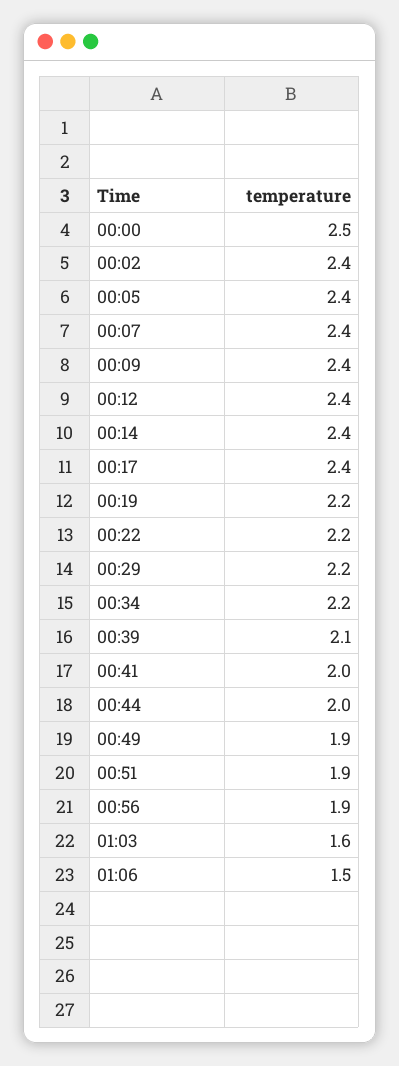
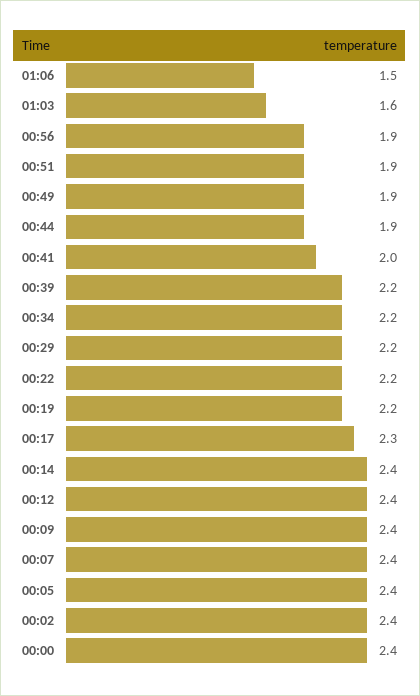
  {
-   "00:00": 2.5,
+   "00:00": 2.4,
    "00:02": 2.4,
    "00:05": 2.4,
    "00:07": 2.4,
    "00:09": 2.4,
    "00:12": 2.4,
    "00:14": 2.4,
-   "00:17": 2.4,
+   "00:17": 2.3,
    "00:19": 2.2,
    "00:22": 2.2,
    "00:29": 2.2,
    "00:34": 2.2,
-   "00:39": 2.1,
+   "00:39": 2.2,
    "00:41": 2,
-   "00:44": 2,
+   "00:44": 1.9,
    "00:49": 1.9,
    "00:51": 1.9,
    "00:56": 1.9,
    "01:03": 1.6,
    "01:06": 1.5
  }

